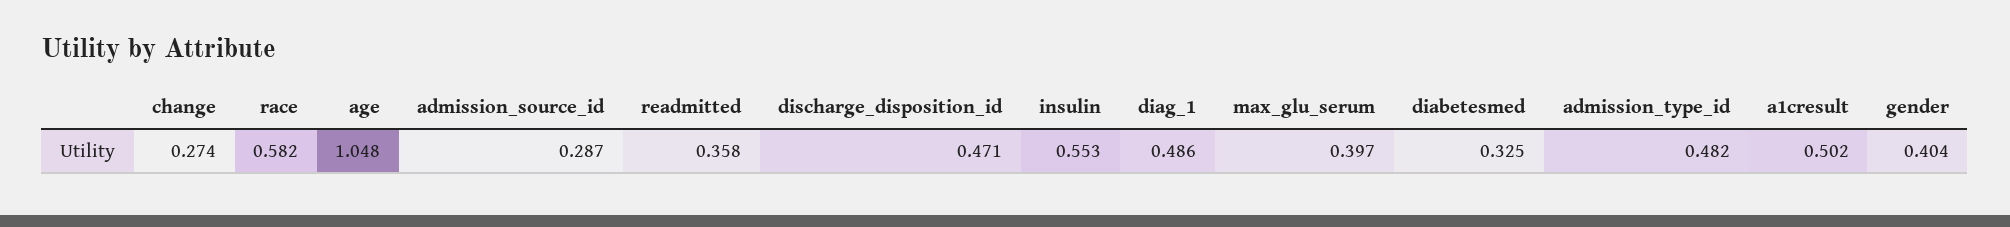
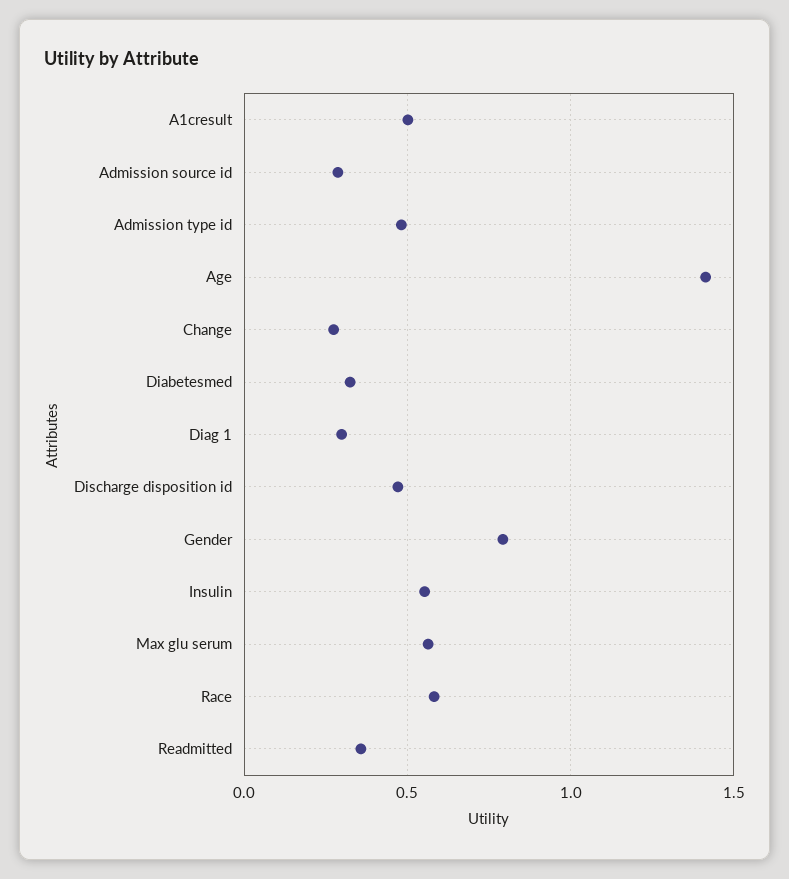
  {
    "change": 0.274,
    "race": 0.582,
-   "age": 1.048,
+   "age": 1.4,
    "admission_source_id": 0.287,
    "readmitted": 0.358,
    "discharge_disposition_id": 0.471,
    "insulin": 0.553,
-   "diag_1": 0.486,
+   "diag_1": 0.3,
-   "max_glu_serum": 0.397,
+   "max_glu_serum": 0.55,
    "diabetesmed": 0.325,
    "admission_type_id": 0.482,
    "a1cresult": 0.502,
-   "gender": 0.404
+   "gender": 0.8
  }

